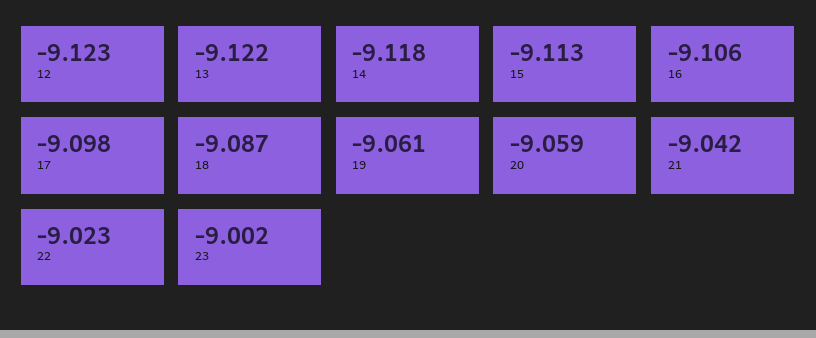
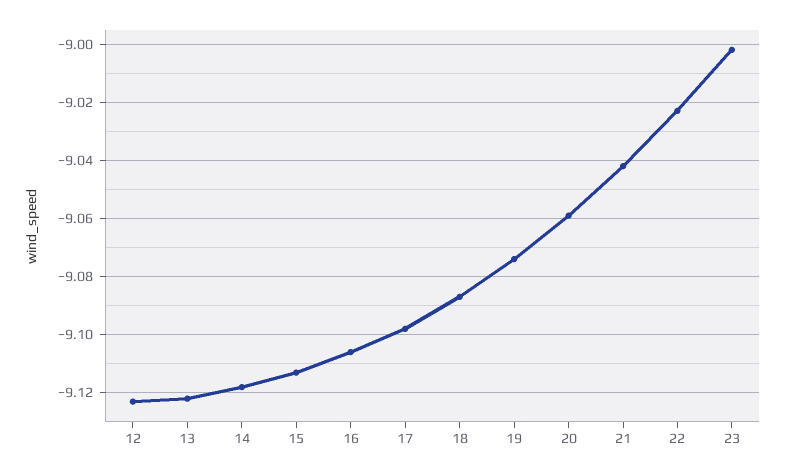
  {
    "12": -9.123,
    "13": -9.122,
    "14": -9.118,
    "15": -9.113,
    "16": -9.106,
    "17": -9.098,
    "18": -9.087,
-   "19": -9.061,
+   "19": -9.075,
    "20": -9.059,
    "21": -9.042,
    "22": -9.023,
    "23": -9.002
  }

